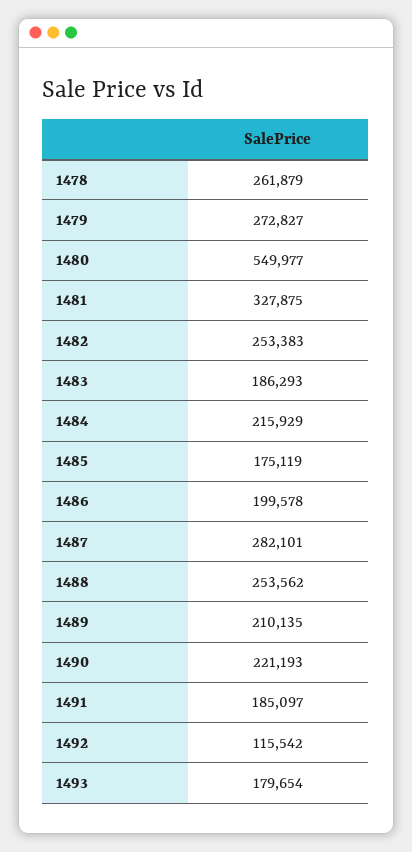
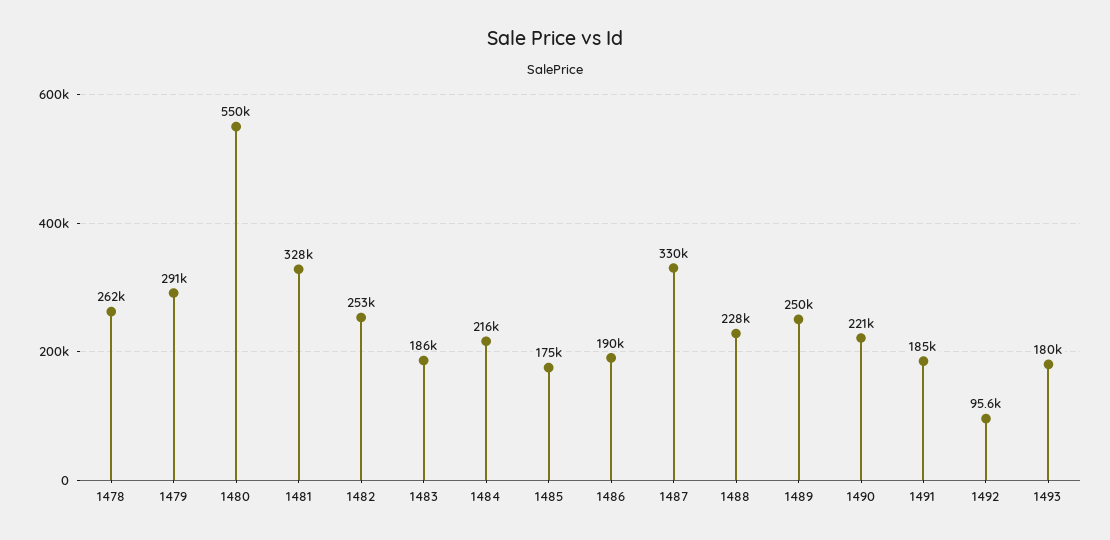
  {
    "1478": 261879,
-   "1479": 272827,
+   "1479": 291000,
    "1480": 549977,
    "1481": 327875,
    "1482": 253383,
    "1483": 186293,
    "1484": 215929,
    "1485": 175119,
-   "1486": 199578,
+   "1486": 190000,
-   "1487": 282101,
+   "1487": 330000,
-   "1488": 253562,
+   "1488": 228000,
-   "1489": 210135,
+   "1489": 250000,
    "1490": 221193,
    "1491": 185097,
-   "1492": 115542,
+   "1492": 95600,
    "1493": 179654
  }

